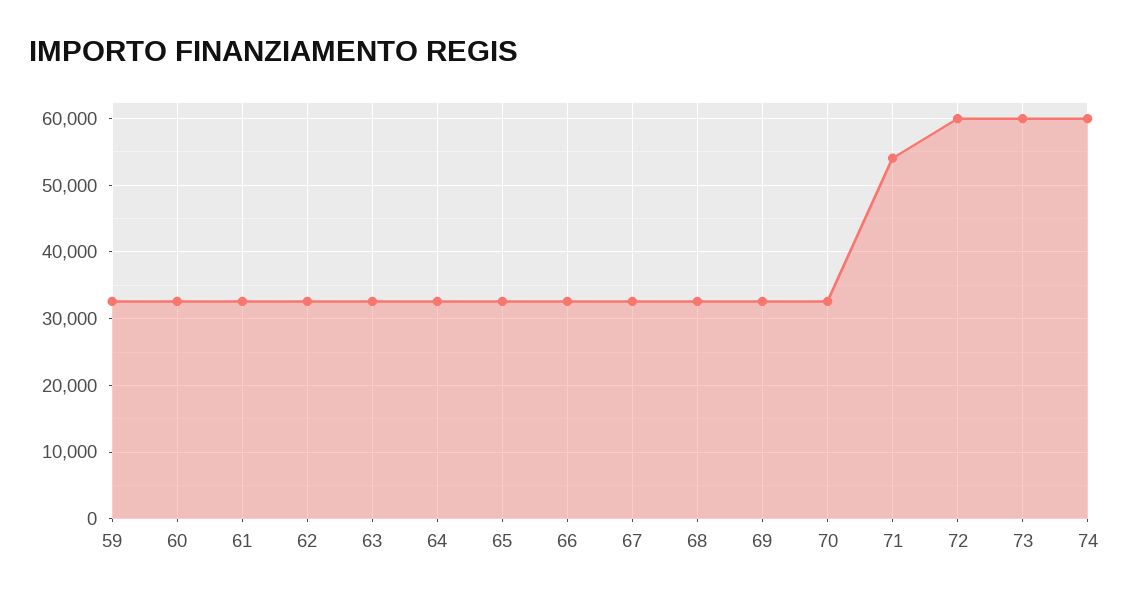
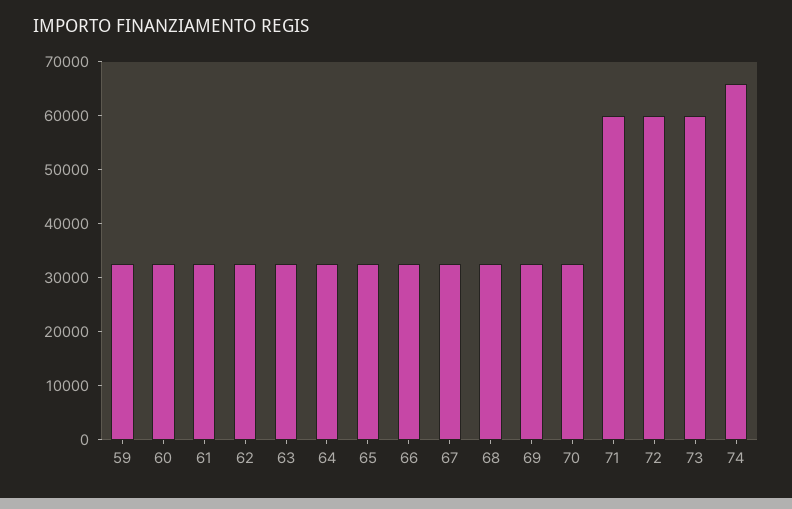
  {
    "59": 33000,
    "60": 33000,
    "61": 33000,
    "62": 33000,
    "63": 33000,
    "64": 33000,
    "65": 33000,
    "66": 33000,
    "67": 33000,
    "68": 33000,
    "69": 33000,
    "70": 33000,
-   "71": 54000,
+   "71": 60000,
    "72": 60000,
    "73": 60000,
-   "74": 60000
+   "74": 66000
  }

